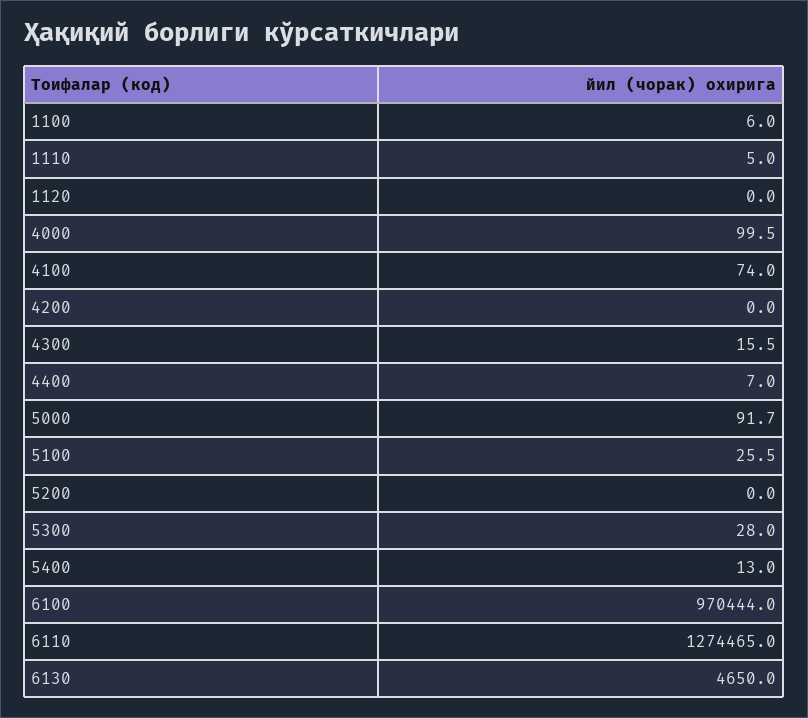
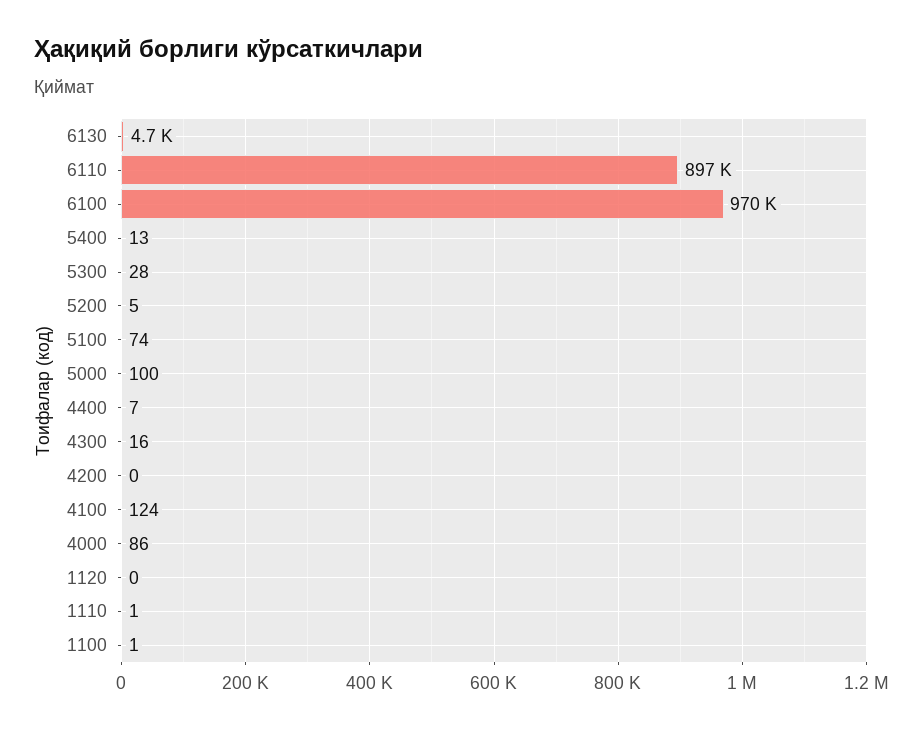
  {
-   "1100": 6,
+   "1100": 1,
-   "1110": 5,
+   "1110": 1,
    "1120": 0,
-   "4000": 99.5,
+   "4000": 86,
-   "4100": 74,
+   "4100": 124,
    "4200": 0,
    "4300": 15.5,
    "4400": 7,
-   "5000": 91.7,
+   "5000": 100,
-   "5100": 25.5,
+   "5100": 74,
-   "5200": 0,
+   "5200": 5,
    "5300": 28,
    "5400": 13,
    "6100": 970444,
-   "6110": 1274465,
+   "6110": 897000,
    "6130": 4650
  }

